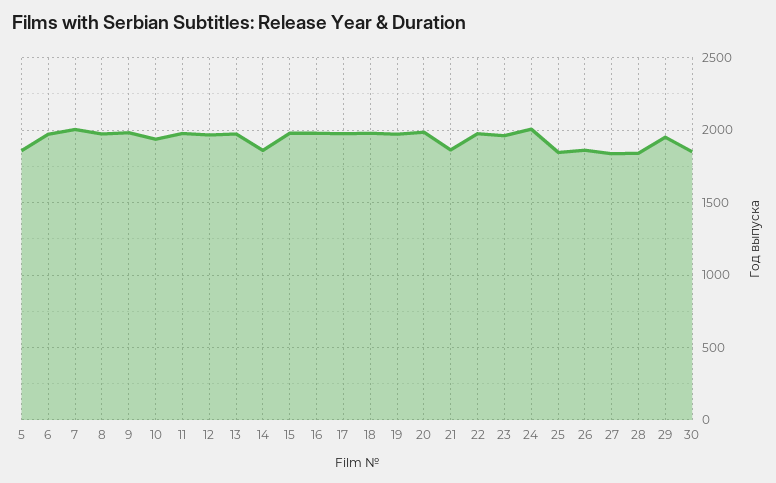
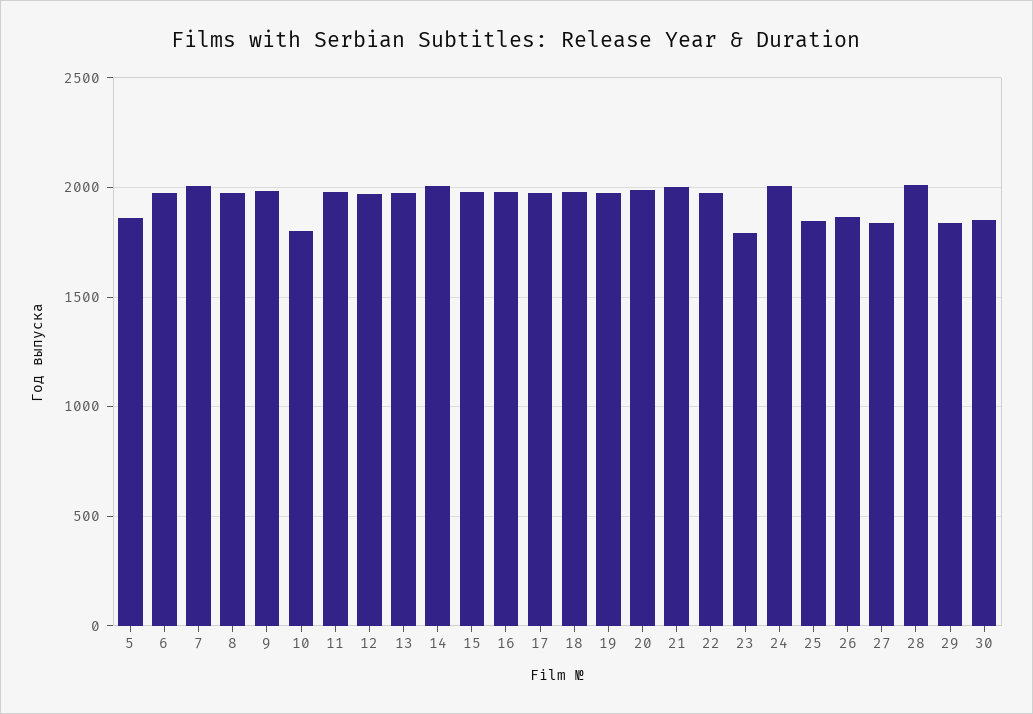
  {
    "5": 1850,
    "6": 1950,
    "7": 2000,
    "8": 2000,
    "9": 2000,
-   "10": 1950,
+   "10": 1800,
    "11": 2000,
    "12": 1950,
    "13": 1950,
-   "14": 1850,
+   "14": 2000,
    "15": 2000,
    "16": 2000,
    "17": 2000,
    "18": 2000,
    "19": 1950,
    "20": 2000,
-   "21": 1850,
+   "21": 2000,
    "22": 2000,
-   "23": 1950,
+   "23": 1800,
    "24": 2000,
    "25": 1850,
    "26": 1850,
    "27": 1850,
-   "28": 1850,
+   "28": 2000,
-   "29": 1950,
+   "29": 1850,
    "30": 1850
  }

